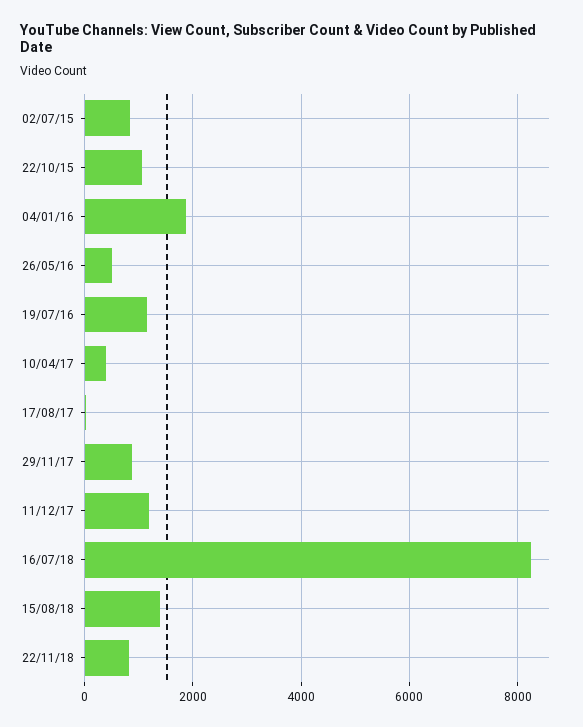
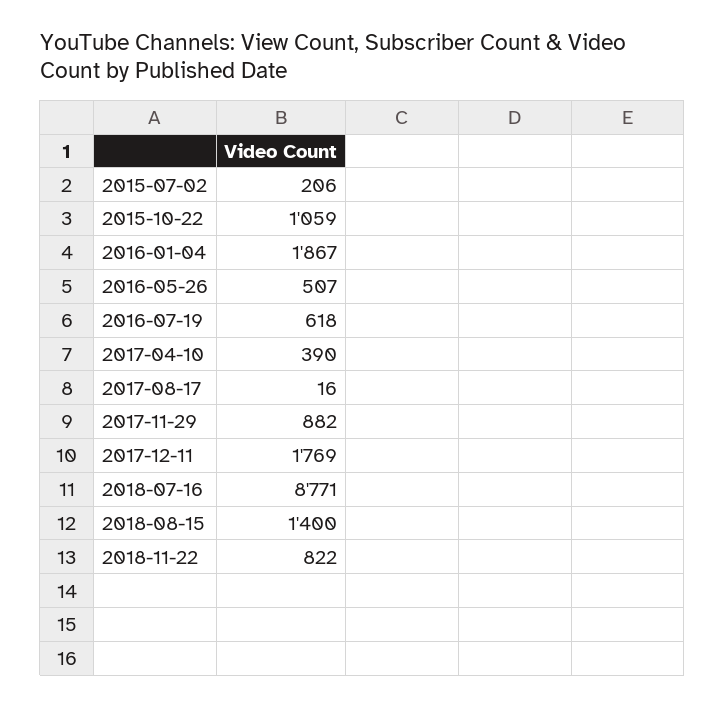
  {
-   "02/07/15": 800,
+   "02/07/15": 206,
    "22/10/15": 1059,
    "04/01/16": 1867,
    "26/05/16": 507,
-   "19/07/16": 1200,
+   "19/07/16": 618,
    "10/04/17": 390,
    "17/08/17": 16,
    "29/11/17": 882,
-   "11/12/17": 1200,
+   "11/12/17": 1769,
-   "16/07/18": 8200,
+   "16/07/18": 8771,
    "15/08/18": 1400,
    "22/11/18": 822
  }

